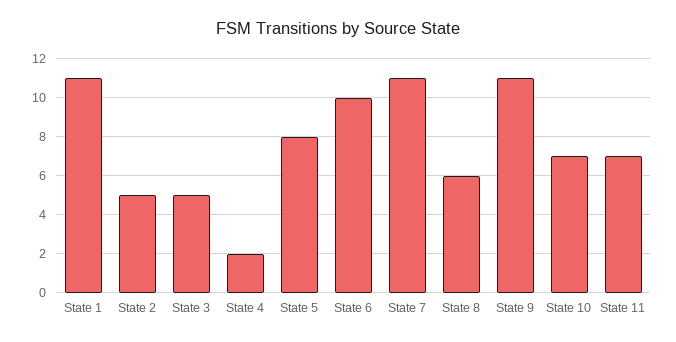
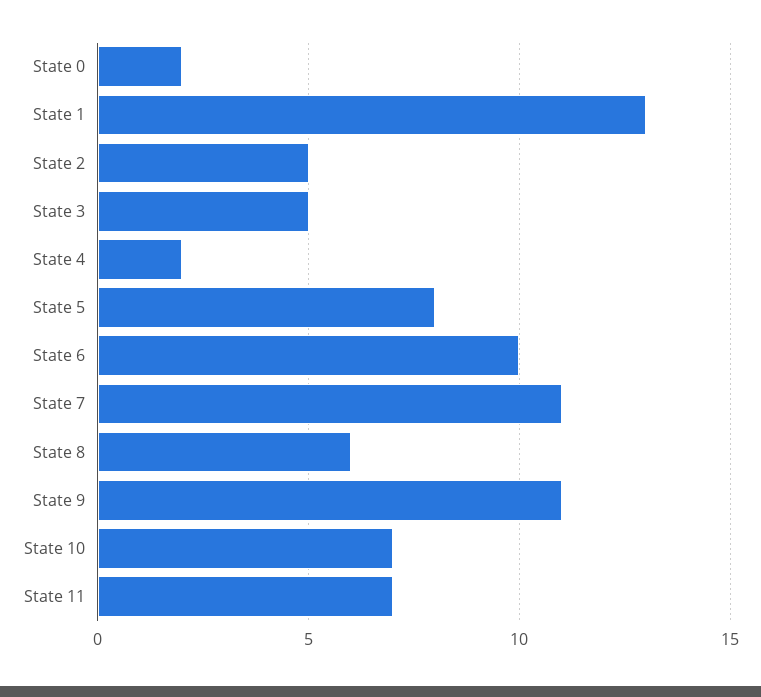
  {
-   "State 1": 11,
+   "State 1": 13,
    "State 2": 5,
    "State 3": 5,
    "State 4": 2,
    "State 5": 8,
    "State 6": 10,
    "State 7": 11,
    "State 8": 6,
    "State 9": 11,
    "State 10": 7,
-   "State 11": 7
+   "State 11": 7,
+   "State 0": 2
  }

